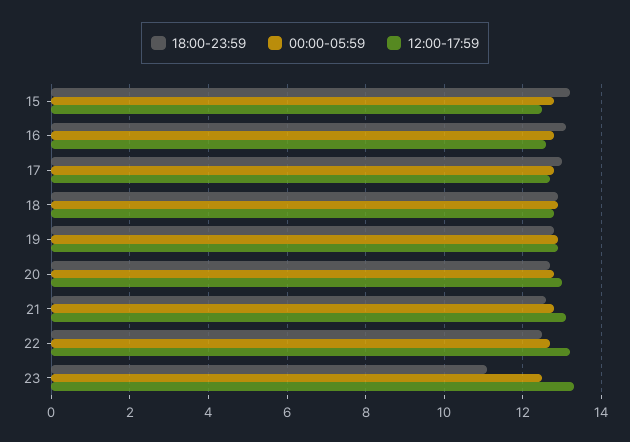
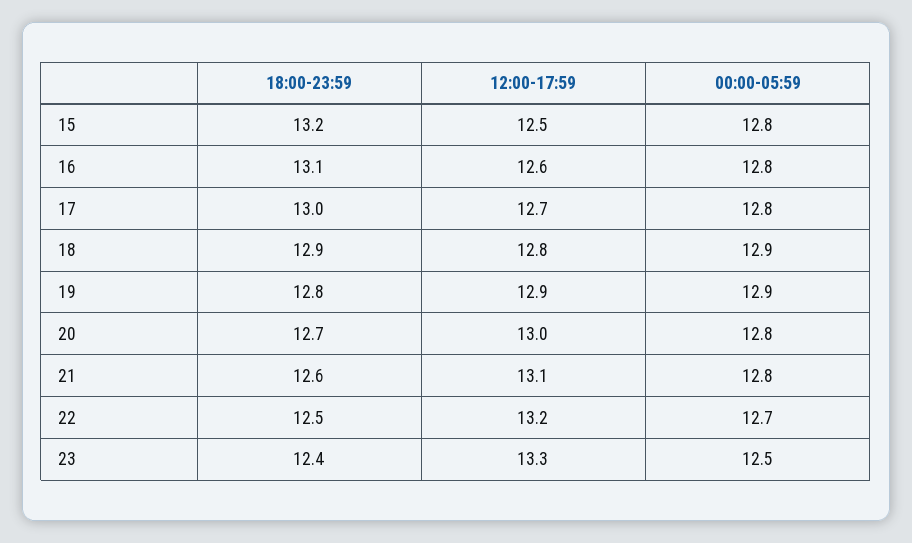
  {
    "18:00-23:59": {
      "15": 13.2,
      "16": 13.1,
      "17": 13,
      "18": 12.9,
      "19": 12.8,
      "20": 12.7,
      "21": 12.6,
      "22": 12.5,
-     "23": 11
+     "23": 12.4
    },
    "00:00-05:59": {
      "15": 12.8,
      "16": 12.8,
      "17": 12.8,
      "18": 12.9,
      "19": 12.9,
      "20": 12.8,
      "21": 12.8,
      "22": 12.7,
      "23": 12.5
    },
    "12:00-17:59": {
      "15": 12.5,
      "16": 12.6,
      "17": 12.7,
      "18": 12.8,
      "19": 12.9,
      "20": 13,
      "21": 13.1,
      "22": 13.2,
      "23": 13.3
    }
  }

